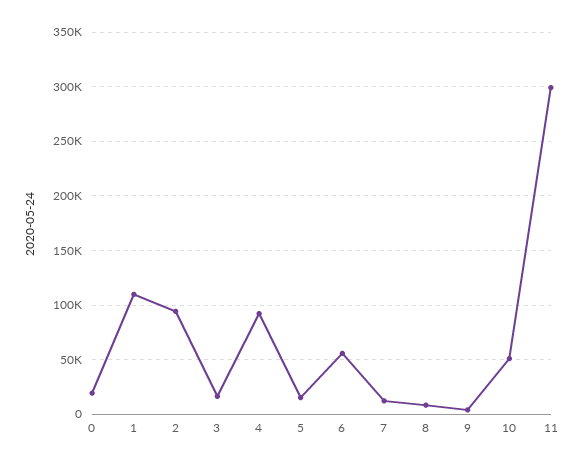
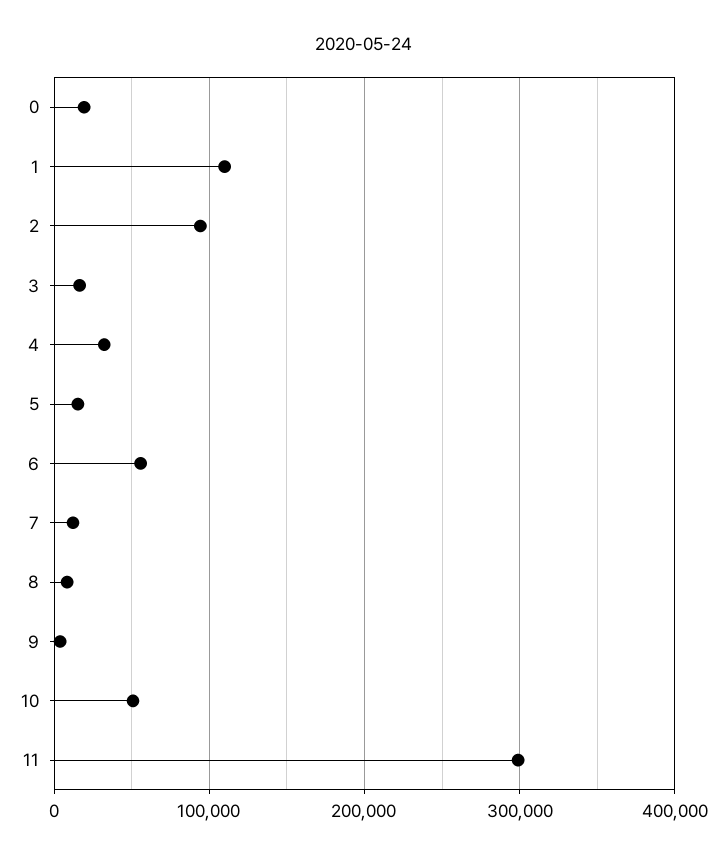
  {
    "0": 20000,
    "1": 110000,
    "2": 90000,
    "3": 20000,
-   "4": 90000,
+   "4": 30000,
    "5": 20000,
    "6": 60000,
    "7": 10000,
    "8": 10000,
    "9": 0,
    "10": 50000,
    "11": 300000
  }

